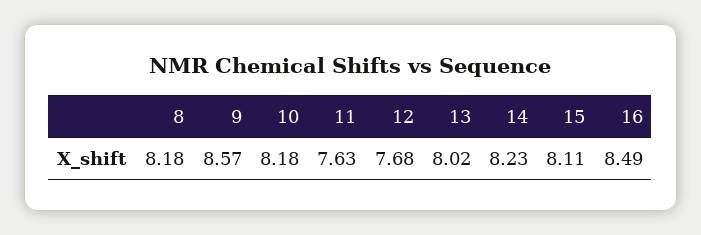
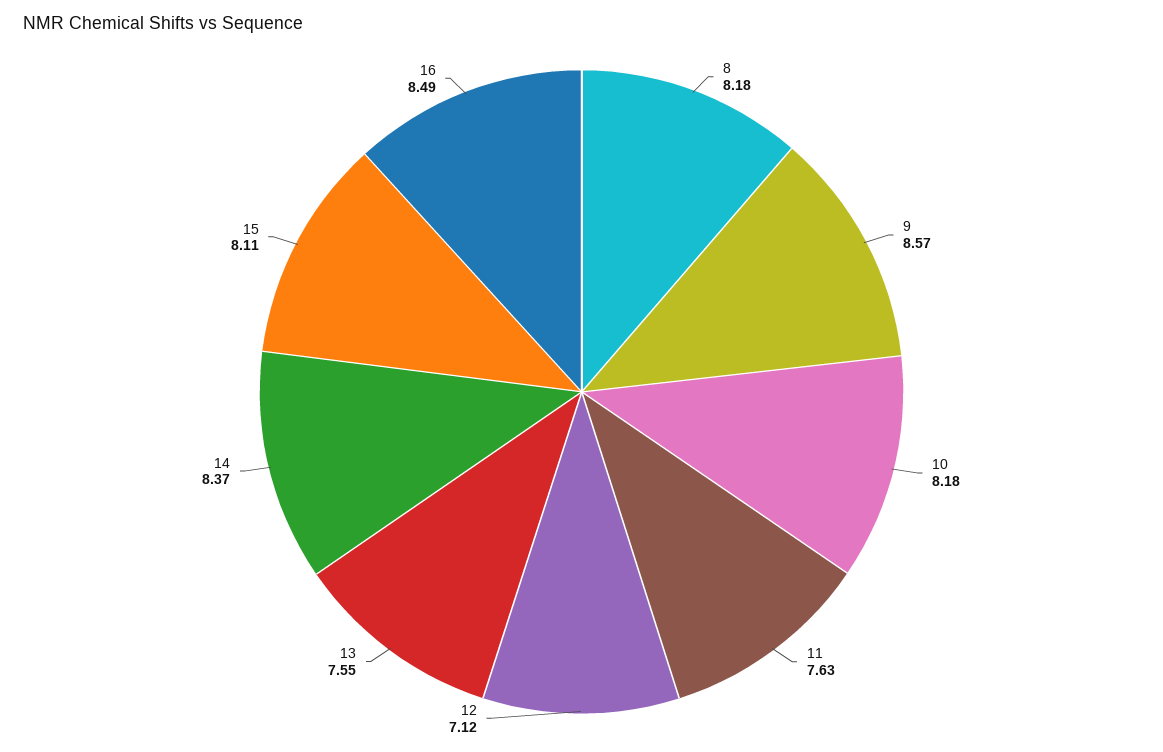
  {
    "8": 8.18,
    "9": 8.57,
    "10": 8.18,
    "11": 7.63,
-   "12": 7.68,
+   "12": 7.12,
-   "13": 8.02,
+   "13": 7.55,
-   "14": 8.23,
+   "14": 8.37,
    "15": 8.11,
    "16": 8.49
  }

